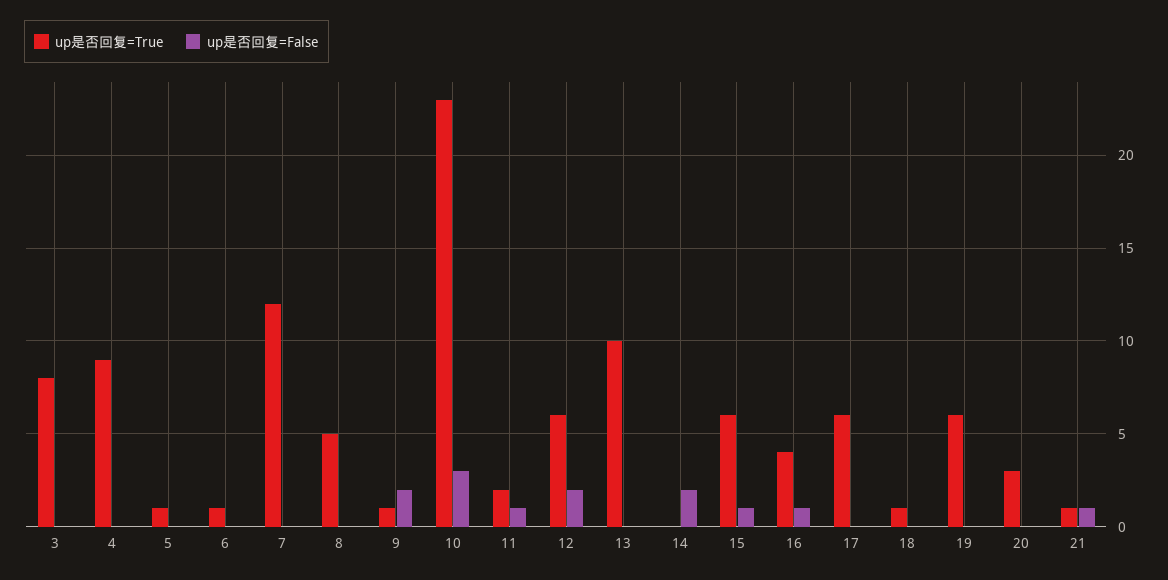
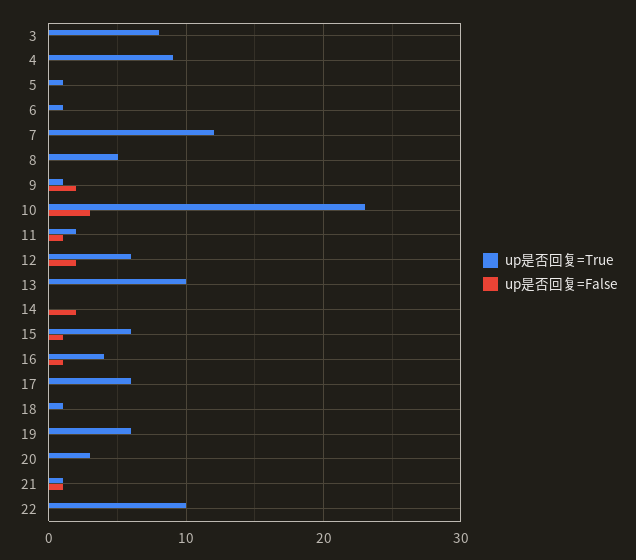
  {
    "up是否回复=True": {
      "3": 8,
      "4": 9,
      "5": 1,
      "6": 1,
      "7": 12,
      "8": 5,
      "9": 1,
      "10": 23,
      "11": 2,
      "12": 6,
      "13": 10,
      "14": 0,
      "15": 6,
      "16": 4,
      "17": 6,
      "18": 1,
      "19": 6,
      "20": 3,
-     "21": 1
+     "21": 1,
+     "22": 10
    },
    "up是否回复=False": {
      "3": 0,
      "4": 0,
      "5": 0,
      "6": 0,
      "7": 0,
      "8": 0,
      "9": 2,
      "10": 3,
      "11": 1,
      "12": 2,
      "13": 0,
      "14": 2,
      "15": 1,
      "16": 1,
      "17": 0,
      "18": 0,
      "19": 0,
      "20": 0,
-     "21": 1
+     "21": 1,
+     "22": 0
    }
  }

